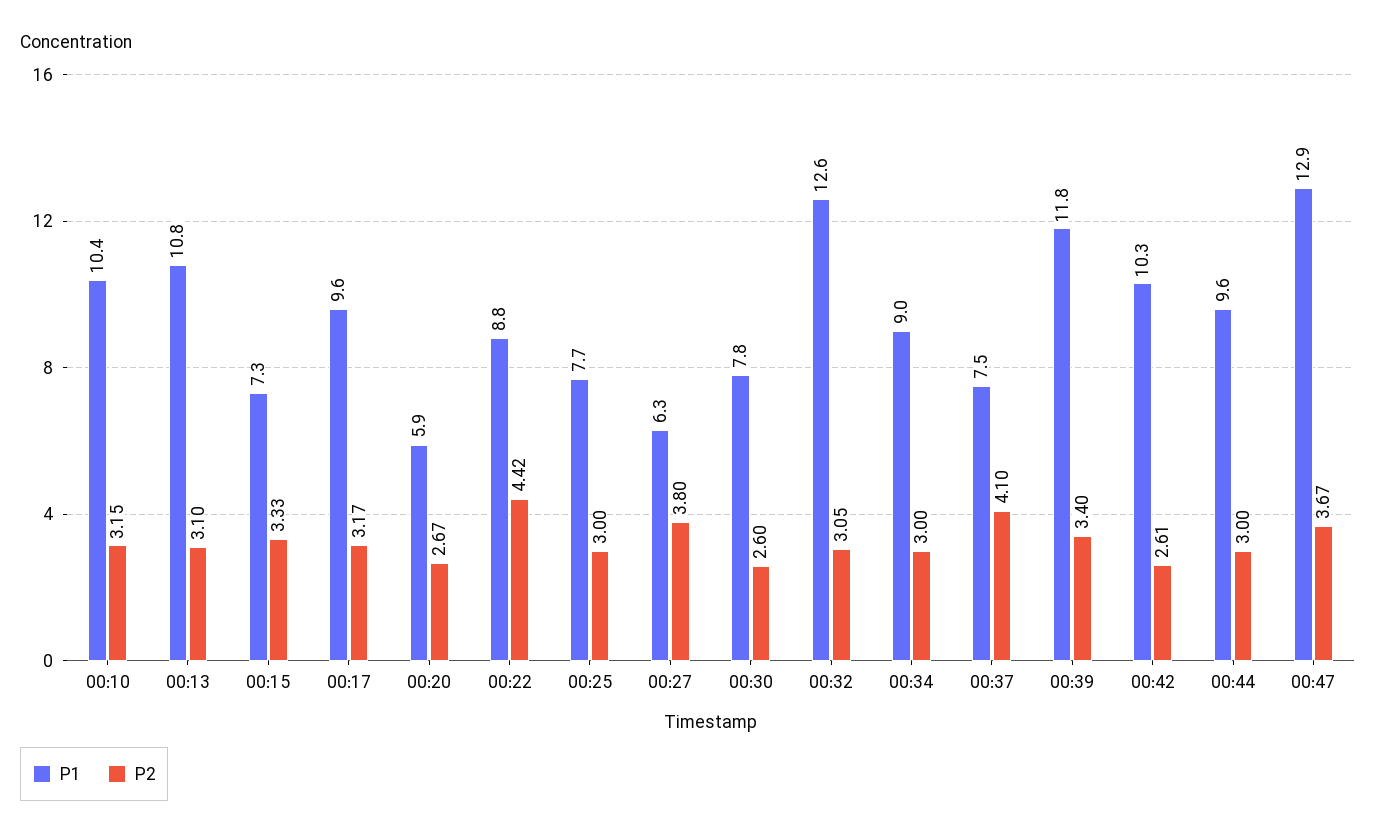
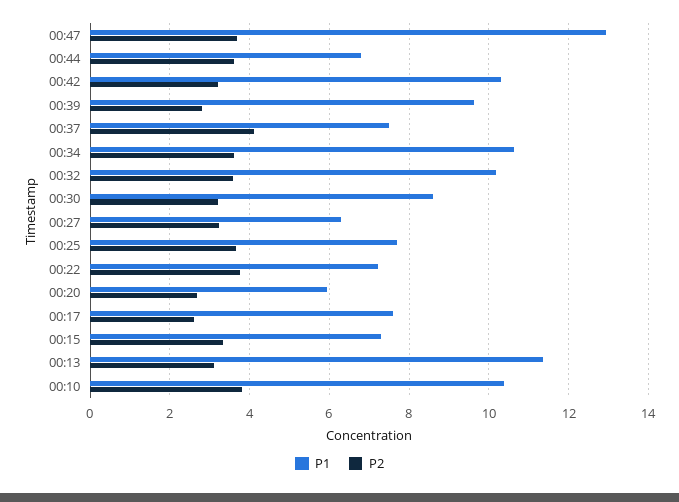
  {
    "P1": {
      "00:10": 10.4,
-     "00:13": 10.8,
+     "00:13": 11.4,
      "00:15": 7.3,
-     "00:17": 9.6,
+     "00:17": 7.6,
      "00:20": 5.9,
-     "00:22": 8.8,
+     "00:22": 7.2,
      "00:25": 7.7,
      "00:27": 6.3,
-     "00:30": 7.8,
+     "00:30": 8.6,
-     "00:32": 12.6,
+     "00:32": 10.2,
-     "00:34": 9,
+     "00:34": 10.6,
      "00:37": 7.5,
-     "00:39": 11.8,
+     "00:39": 9.6,
      "00:42": 10.3,
-     "00:44": 9.6,
+     "00:44": 6.8,
      "00:47": 12.9
    },
    "P2": {
-     "00:10": 3.15,
+     "00:10": 3.8,
      "00:13": 3.1,
      "00:15": 3.33,
-     "00:17": 3.17,
+     "00:17": 2.6,
      "00:20": 2.67,
-     "00:22": 4.42,
+     "00:22": 3.8,
-     "00:25": 3,
+     "00:25": 3.6,
-     "00:27": 3.8,
+     "00:27": 3.2,
-     "00:30": 2.6,
+     "00:30": 3.2,
-     "00:32": 3.05,
+     "00:32": 3.6,
-     "00:34": 3,
+     "00:34": 3.6,
      "00:37": 4.1,
-     "00:39": 3.4,
+     "00:39": 2.8,
-     "00:42": 2.61,
+     "00:42": 3.2,
-     "00:44": 3,
+     "00:44": 3.6,
      "00:47": 3.67
    }
  }

